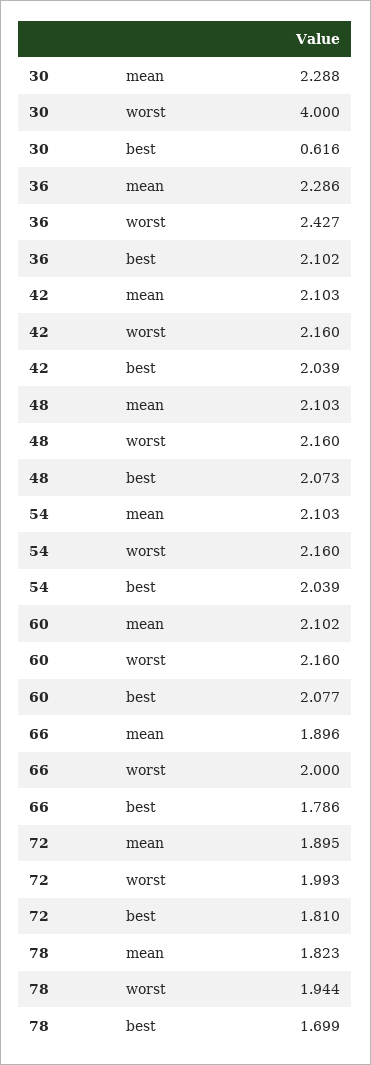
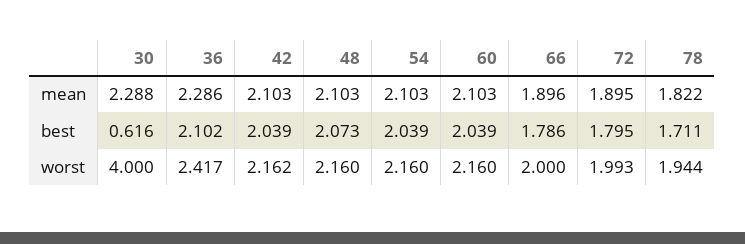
  {
    "30": {
      "mean": 2.288,
      "worst": 4,
      "best": 0.616
    },
    "36": {
      "mean": 2.286,
-     "worst": 2.427,
+     "worst": 2.417,
      "best": 2.102
    },
    "42": {
      "mean": 2.103,
-     "worst": 2.16,
+     "worst": 2.162,
      "best": 2.039
    },
    "48": {
      "mean": 2.103,
      "worst": 2.16,
      "best": 2.073
    },
    "54": {
      "mean": 2.103,
      "worst": 2.16,
      "best": 2.039
    },
    "60": {
-     "mean": 2.102,
+     "mean": 2.103,
      "worst": 2.16,
-     "best": 2.077
+     "best": 2.039
    },
    "66": {
      "mean": 1.896,
      "worst": 2,
      "best": 1.786
    },
    "72": {
      "mean": 1.895,
      "worst": 1.993,
-     "best": 1.81
+     "best": 1.795
    },
    "78": {
-     "mean": 1.823,
+     "mean": 1.822,
      "worst": 1.944,
-     "best": 1.699
+     "best": 1.711
    }
  }

